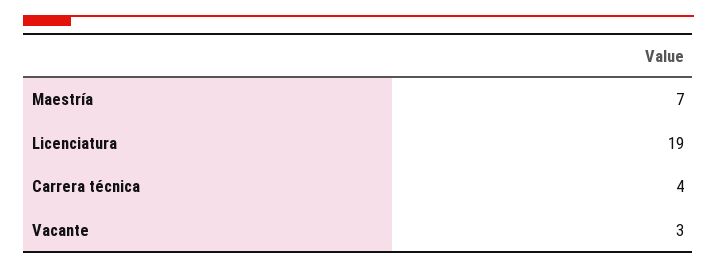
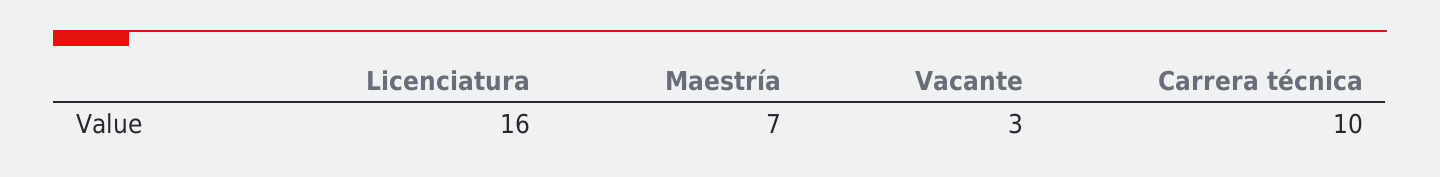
  {
    "Maestría": 7,
-   "Licenciatura": 19,
+   "Licenciatura": 16,
-   "Carrera técnica": 4,
+   "Carrera técnica": 10,
    "Vacante": 3
  }

